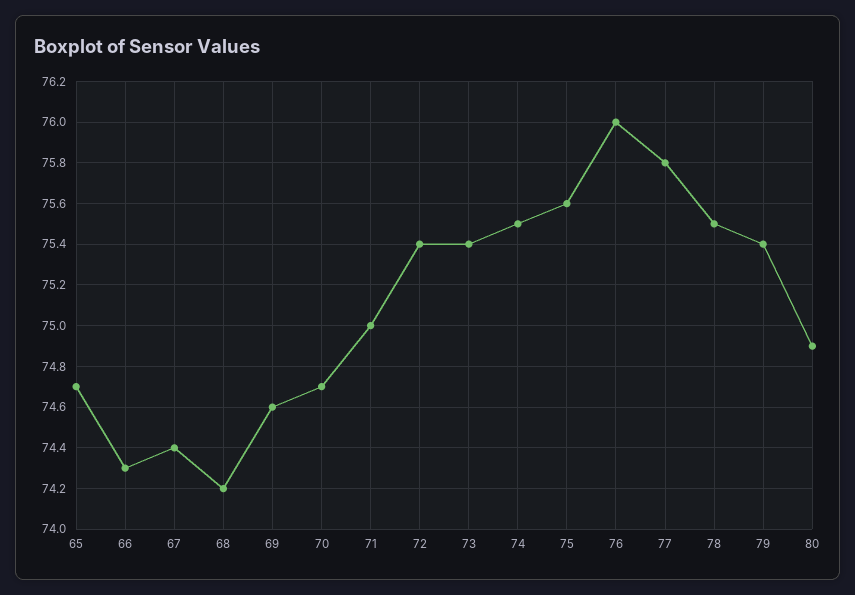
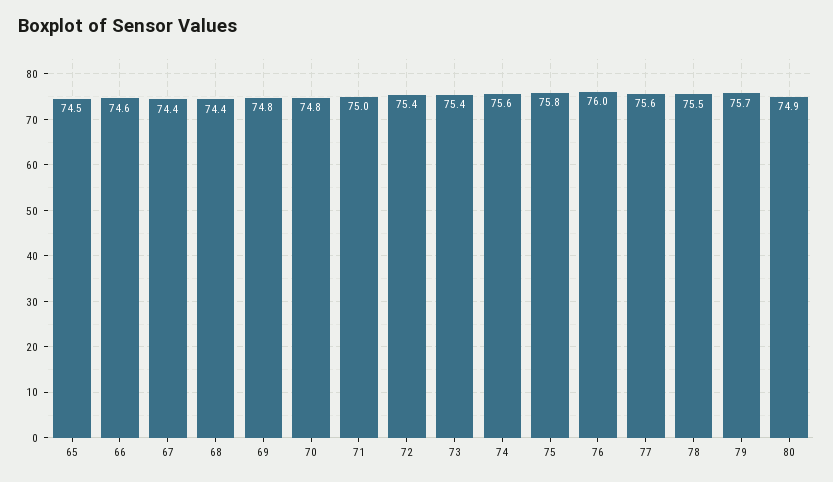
  {
-   "65": 74.7,
+   "65": 74.5,
-   "66": 74.3,
+   "66": 74.6,
    "67": 74.4,
-   "68": 74.2,
+   "68": 74.4,
-   "69": 74.6,
+   "69": 74.8,
-   "70": 74.7,
+   "70": 74.8,
    "71": 75,
    "72": 75.4,
    "73": 75.4,
-   "74": 75.5,
+   "74": 75.6,
-   "75": 75.6,
+   "75": 75.8,
    "76": 76,
-   "77": 75.8,
+   "77": 75.6,
    "78": 75.5,
-   "79": 75.4,
+   "79": 75.7,
    "80": 74.9
  }

